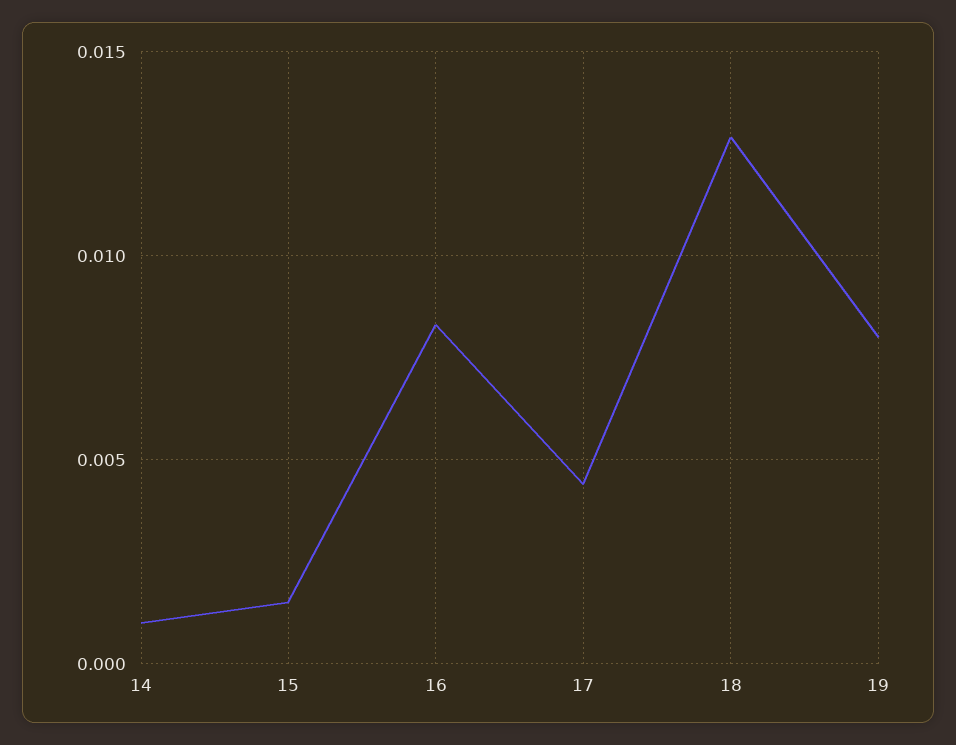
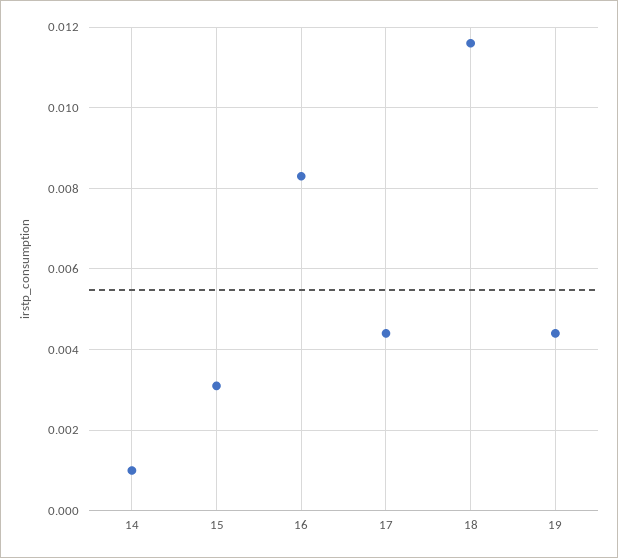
  {
    "14": 0.001,
-   "15": 0.0015,
+   "15": 0.003,
    "16": 0.0085,
    "17": 0.0045,
-   "18": 0.013,
+   "18": 0.0115,
-   "19": 0.008
+   "19": 0.0045
  }

